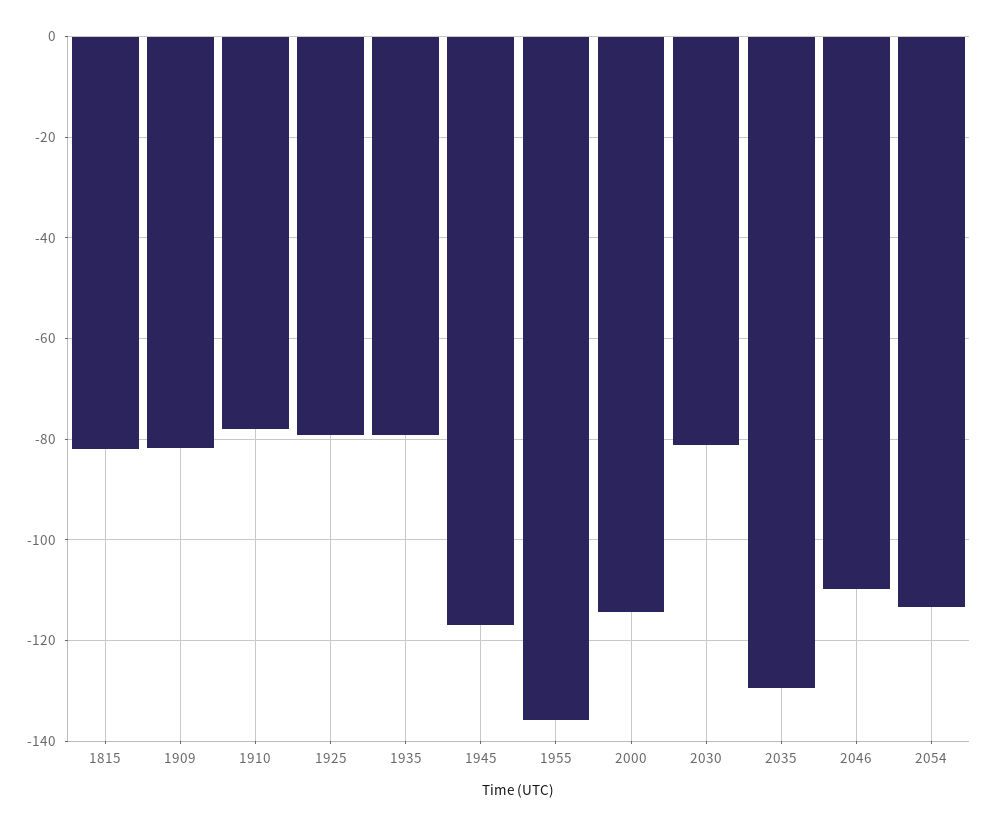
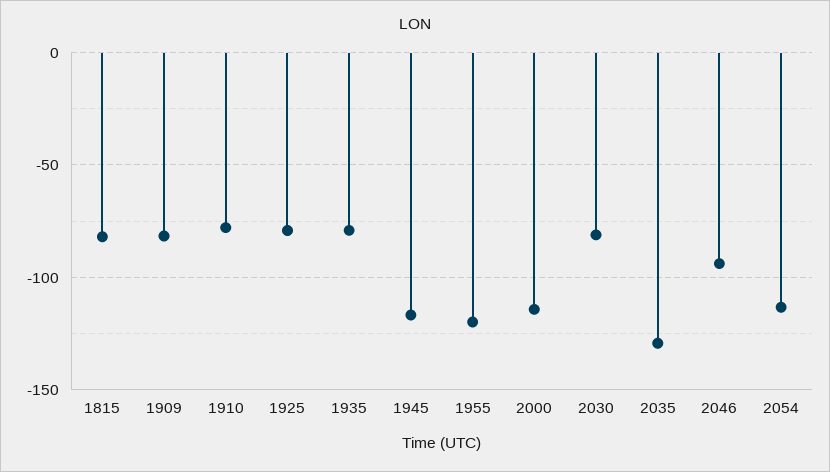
  {
    "1815": -82,
    "1909": -82,
    "1910": -78,
    "1925": -80,
    "1935": -80,
    "1945": -116,
-   "1955": -136,
+   "1955": -120,
    "2000": -114,
    "2030": -82,
    "2035": -130,
-   "2046": -110,
+   "2046": -95,
    "2054": -114
  }

